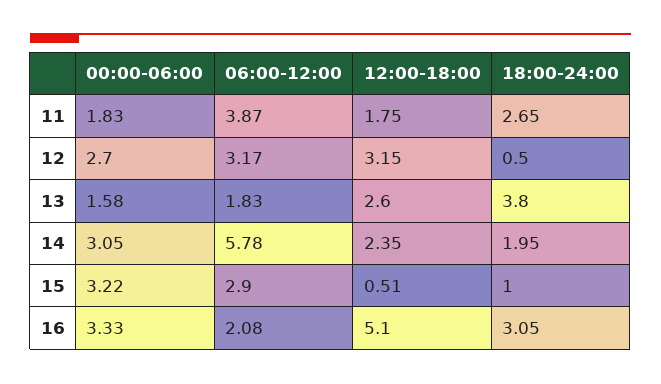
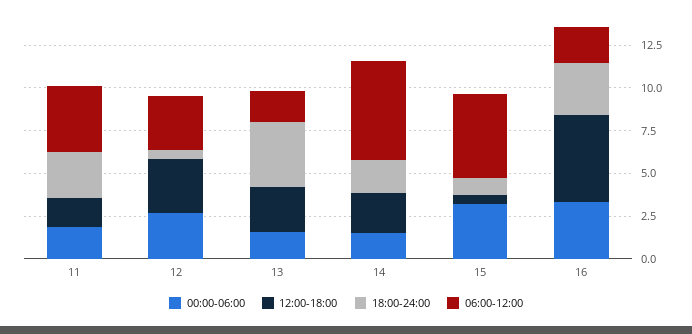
  {
    "00:00-06:00": {
      "11": 1.83,
      "12": 2.7,
      "13": 1.58,
-     "14": 3.05,
+     "14": 1.5,
      "15": 3.22,
      "16": 3.33
    },
    "06:00-12:00": {
      "11": 3.87,
      "12": 3.17,
      "13": 1.83,
      "14": 5.78,
-     "15": 2.9,
+     "15": 5,
      "16": 2.08
    },
    "12:00-18:00": {
      "11": 1.75,
      "12": 3.15,
      "13": 2.6,
      "14": 2.35,
      "15": 0.51,
      "16": 5.1
    },
    "18:00-24:00": {
      "11": 2.65,
      "12": 0.5,
      "13": 3.8,
      "14": 1.95,
      "15": 1,
      "16": 3.05
    }
  }

